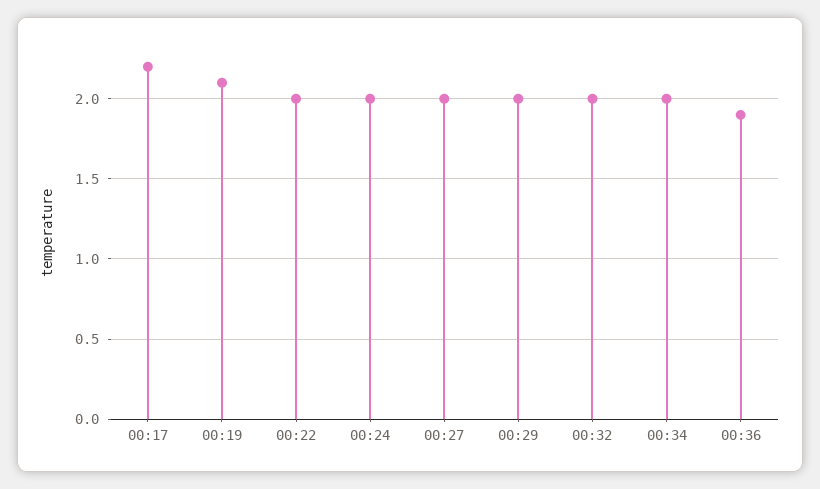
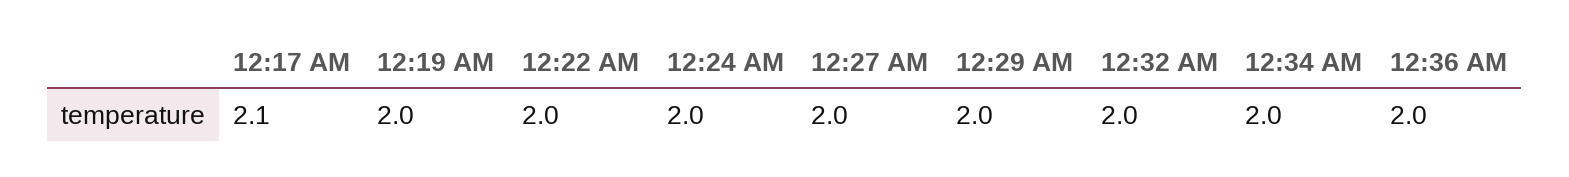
  {
-   "00:17": 2.2,
+   "00:17": 2.1,
-   "00:19": 2.1,
+   "00:19": 2,
    "00:22": 2,
    "00:24": 2,
    "00:27": 2,
    "00:29": 2,
    "00:32": 2,
    "00:34": 2,
-   "00:36": 1.9
+   "00:36": 2
  }

